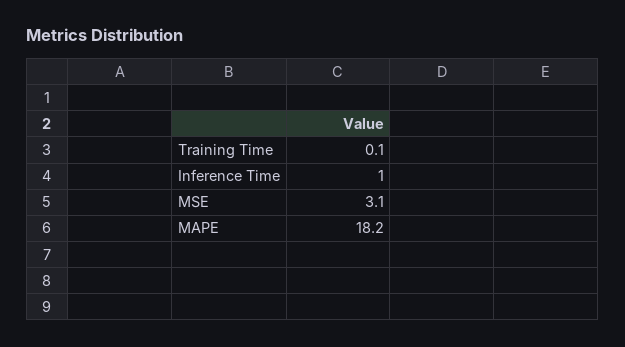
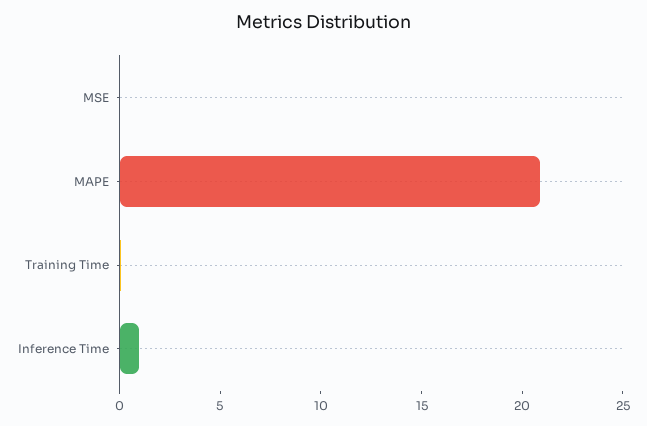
  {
    "Training Time": 0.1,
    "Inference Time": 1,
-   "MSE": 3.1,
+   "MSE": 0,
-   "MAPE": 18.2
+   "MAPE": 21
  }

